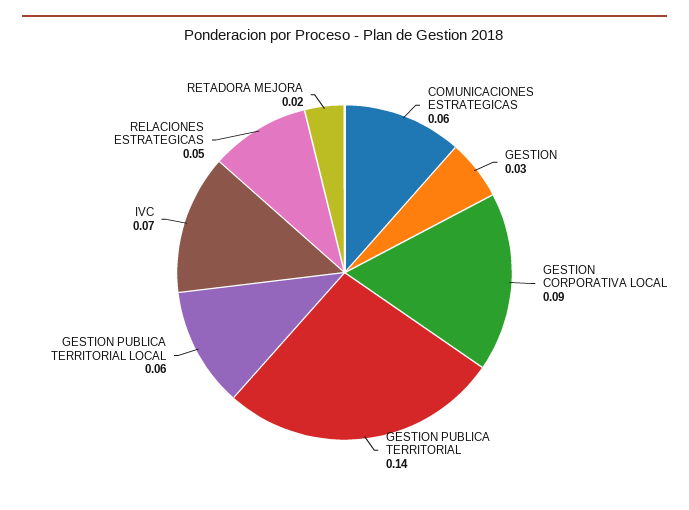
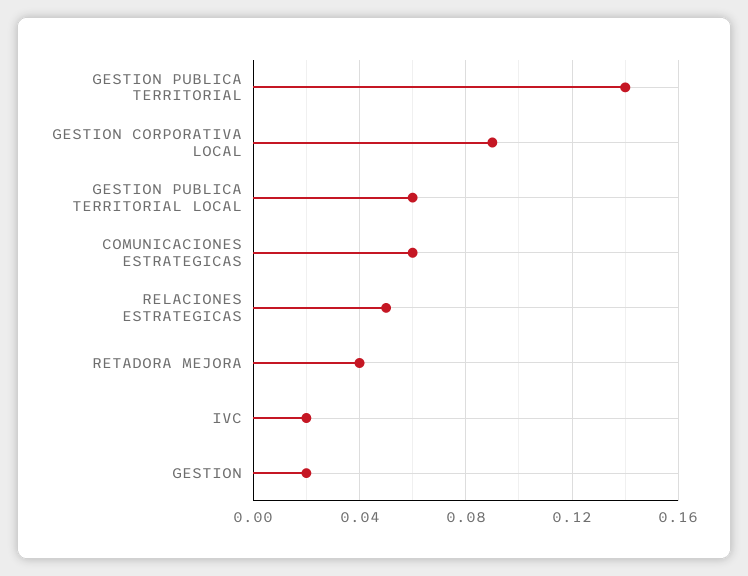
  {
    "COMUNICACIONES ESTRATEGICAS": 0.06,
-   "GESTION": 0.03,
+   "GESTION": 0.02,
    "GESTION CORPORATIVA LOCAL": 0.09,
    "GESTION PUBLICA TERRITORIAL": 0.14,
    "GESTION PUBLICA TERRITORIAL LOCAL": 0.06,
-   "IVC": 0.07,
+   "IVC": 0.02,
    "RELACIONES ESTRATEGICAS": 0.05,
-   "RETADORA MEJORA": 0.02
+   "RETADORA MEJORA": 0.04
  }

